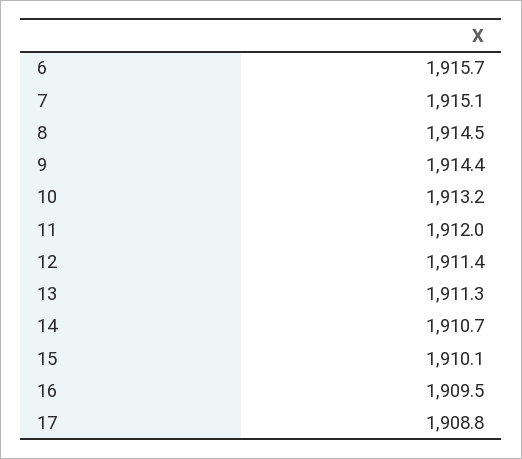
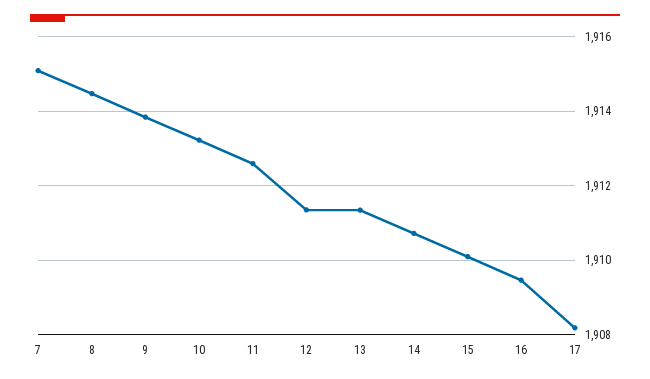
  {
-   "6": 1915.7,
    "7": 1915.1,
    "8": 1914.5,
-   "9": 1914.4,
+   "9": 1913.8,
    "10": 1913.2,
-   "11": 1912,
+   "11": 1912.6,
    "12": 1911.4,
    "13": 1911.3,
    "14": 1910.7,
    "15": 1910.1,
    "16": 1909.5,
-   "17": 1908.8
+   "17": 1908.2
  }

